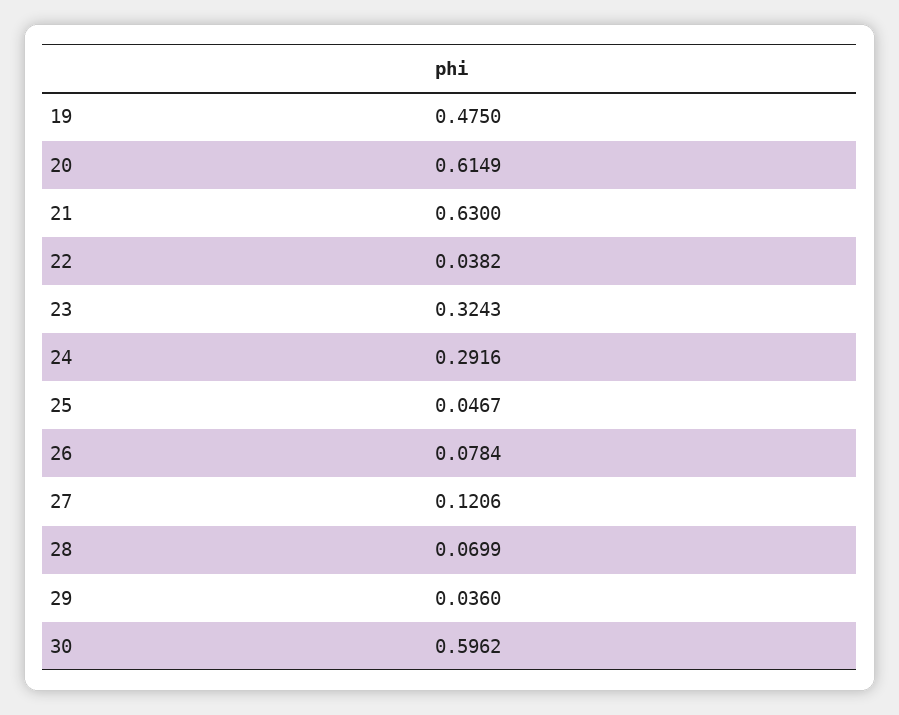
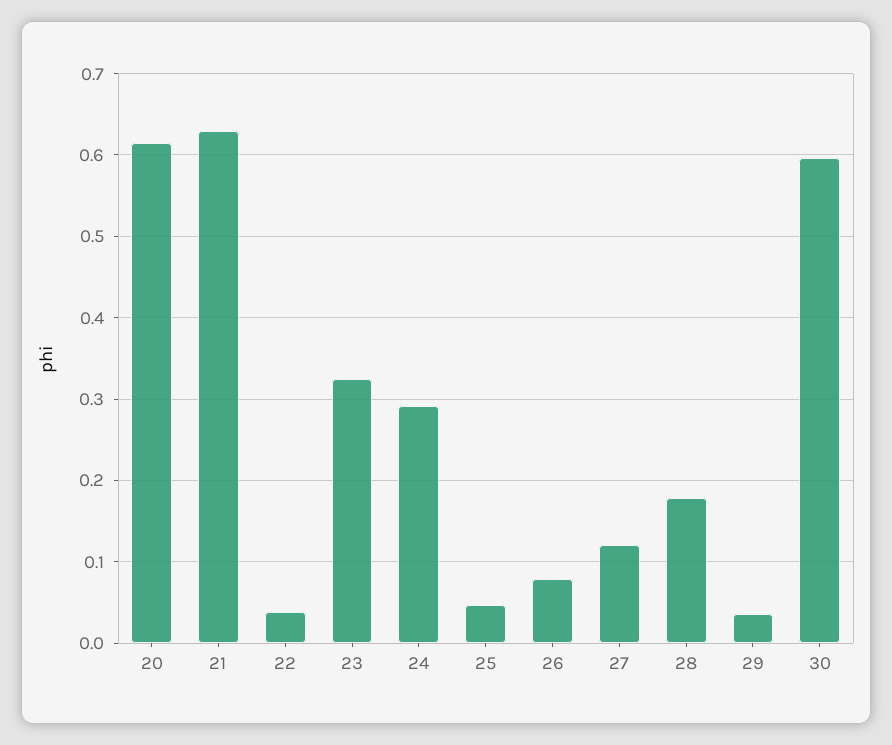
  {
-   "19": 0.475,
    "20": 0.6149,
    "21": 0.63,
    "22": 0.0382,
    "23": 0.3243,
    "24": 0.2916,
    "25": 0.0467,
    "26": 0.0784,
    "27": 0.1206,
-   "28": 0.0699,
+   "28": 0.18,
    "29": 0.036,
    "30": 0.5962
  }

